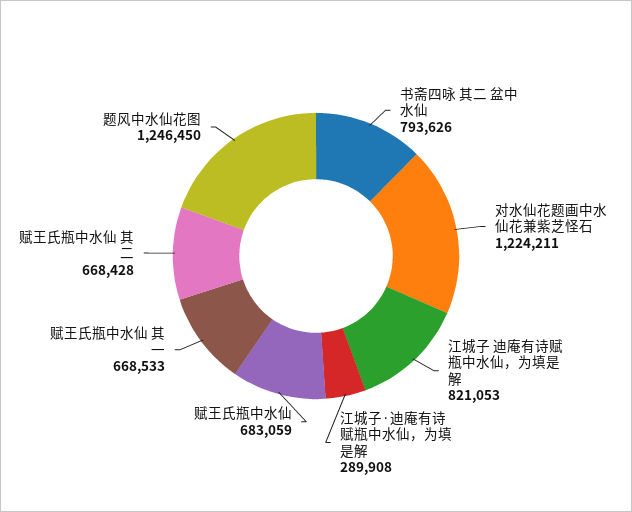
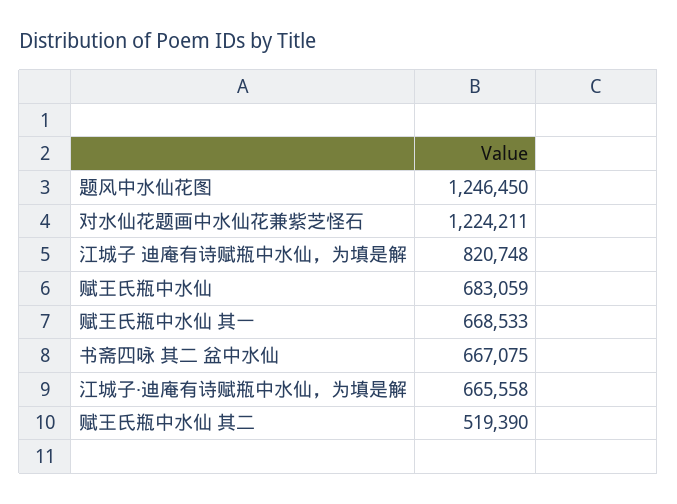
  {
-   "书斋四咏 其二 盆中水仙": 793626,
+   "书斋四咏 其二 盆中水仙": 667075,
    "对水仙花题画中水仙花兼紫芝怪石": 1224211,
-   "江城子 迪庵有诗赋瓶中水仙，为填是解": 821053,
+   "江城子 迪庵有诗赋瓶中水仙，为填是解": 820748,
-   "江城子·迪庵有诗赋瓶中水仙，为填是解": 289908,
+   "江城子·迪庵有诗赋瓶中水仙，为填是解": 665558,
    "赋王氏瓶中水仙": 683059,
    "赋王氏瓶中水仙 其一": 668533,
-   "赋王氏瓶中水仙 其二": 668428,
+   "赋王氏瓶中水仙 其二": 519390,
    "题风中水仙花图": 1246450
  }

